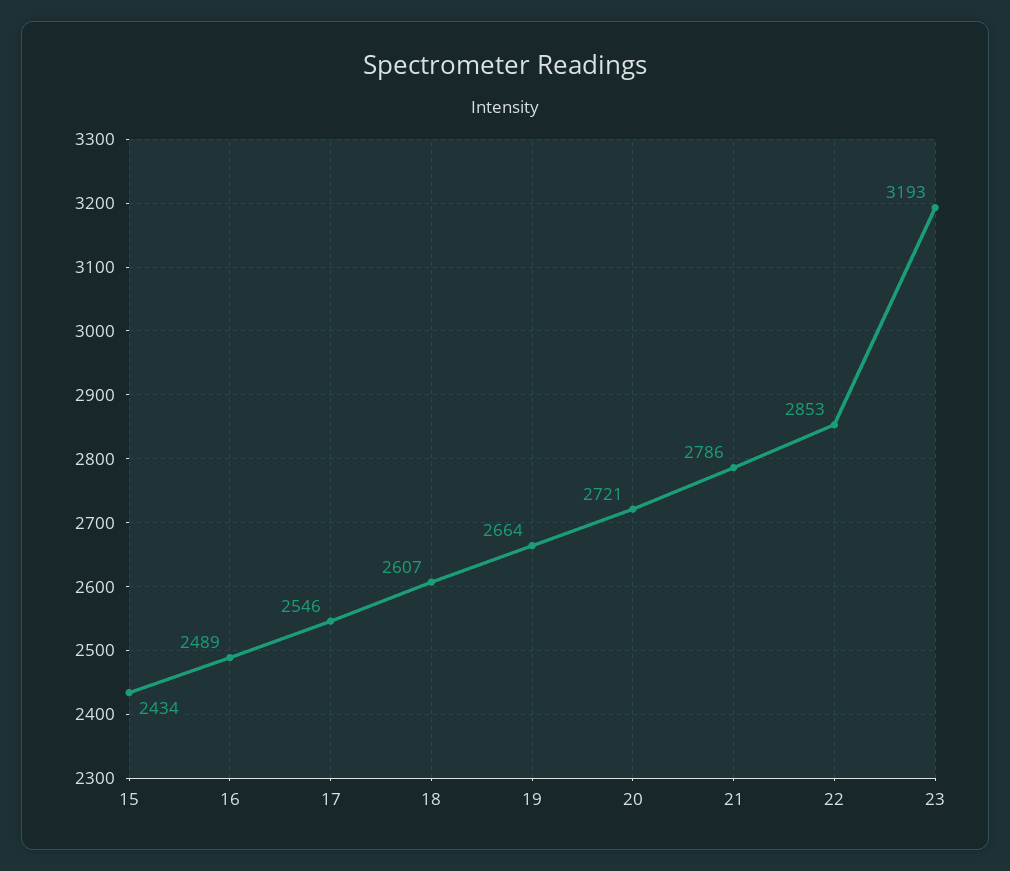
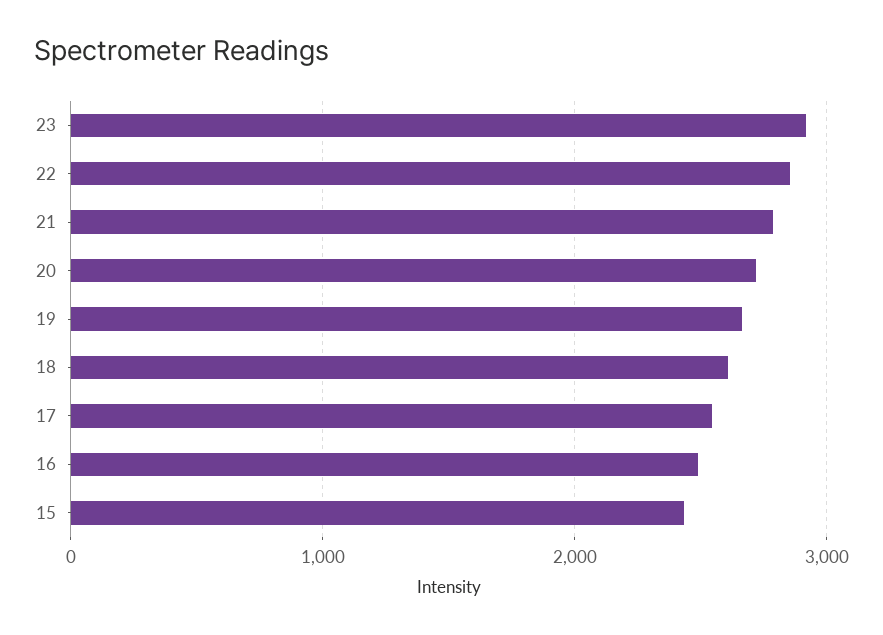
  {
    "15": 2434,
    "16": 2489,
    "17": 2546,
    "18": 2607,
    "19": 2664,
    "20": 2721,
    "21": 2786,
    "22": 2853,
-   "23": 3193
+   "23": 2900
  }

